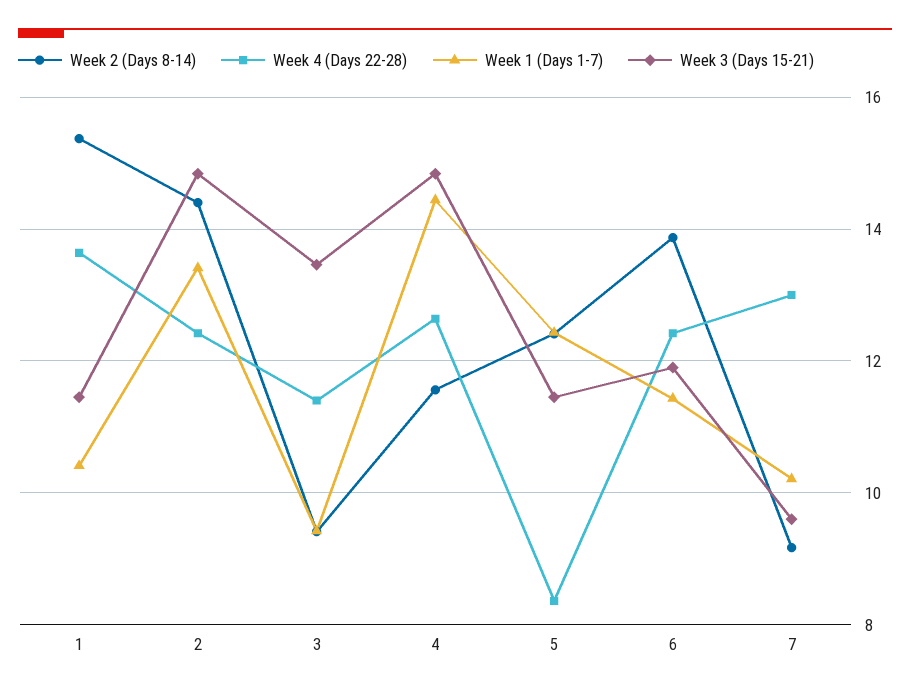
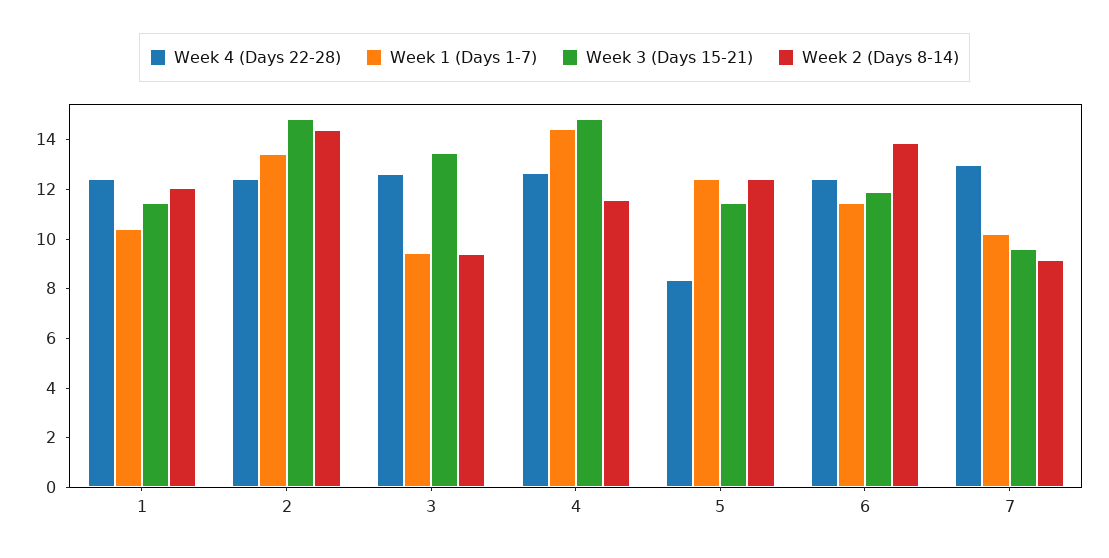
  {
    "Week 2 (Days 8-14)": {
-     "1": 15.4,
+     "1": 12,
      "2": 14.4,
      "3": 9.4,
      "4": 11.6,
      "5": 12.4,
      "6": 13.8,
      "7": 9.2
    },
    "Week 4 (Days 22-28)": {
-     "1": 13.6,
+     "1": 12.5,
      "2": 12.4,
-     "3": 11.4,
+     "3": 12.5,
      "4": 12.6,
      "5": 8.4,
      "6": 12.4,
      "7": 13
    },
    "Week 1 (Days 1-7)": {
      "1": 10.4,
      "2": 13.4,
      "3": 9.4,
      "4": 14.4,
      "5": 12.4,
      "6": 11.4,
      "7": 10.2
    },
    "Week 3 (Days 15-21)": {
      "1": 11.4,
      "2": 14.8,
      "3": 13.4,
      "4": 14.8,
      "5": 11.4,
      "6": 12,
      "7": 9.6
    }
  }

